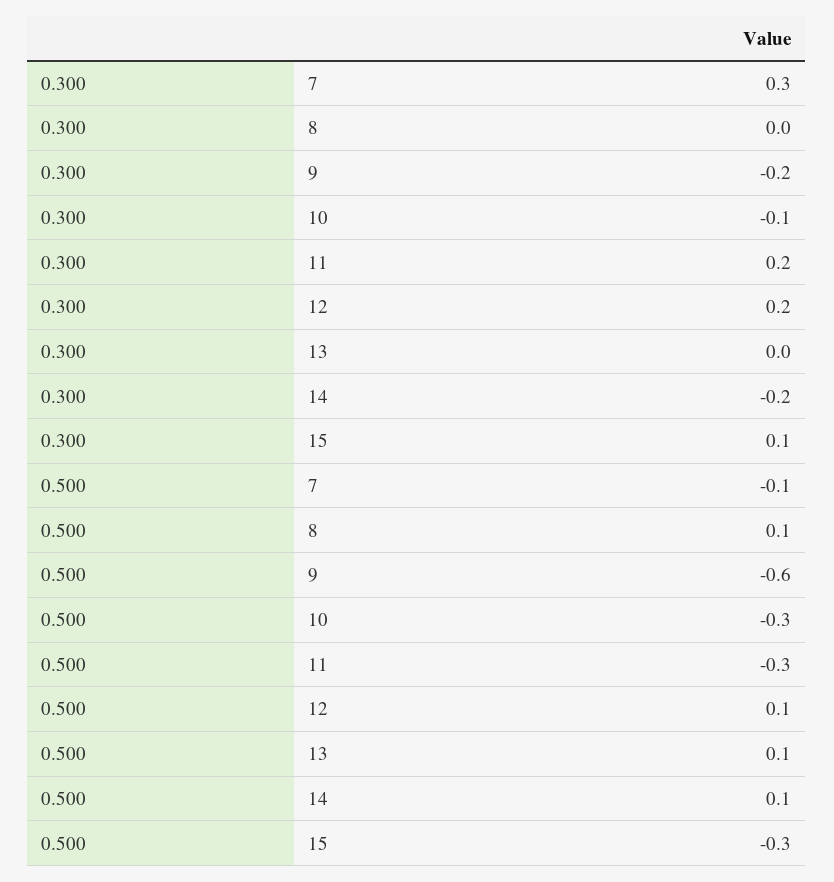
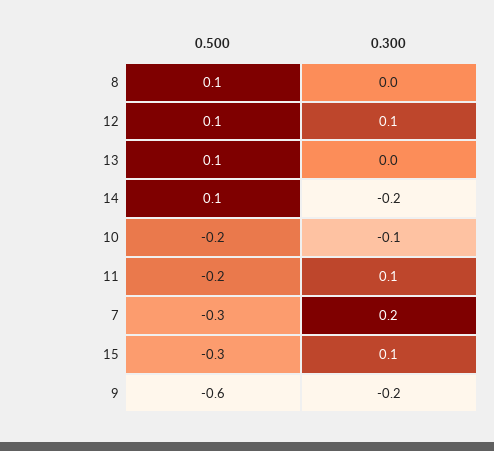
  {
    "0.300": {
-     "7": 0.3,
+     "7": 0.2,
      "8": 0,
      "9": -0.2,
      "10": -0.1,
-     "11": 0.2,
+     "11": 0.1,
-     "12": 0.2,
+     "12": 0.1,
      "13": 0,
      "14": -0.2,
      "15": 0.1
    },
    "0.500": {
-     "7": -0.1,
+     "7": -0.3,
      "8": 0.1,
      "9": -0.6,
-     "10": -0.3,
+     "10": -0.2,
-     "11": -0.3,
+     "11": -0.2,
      "12": 0.1,
      "13": 0.1,
      "14": 0.1,
      "15": -0.3
    }
  }

